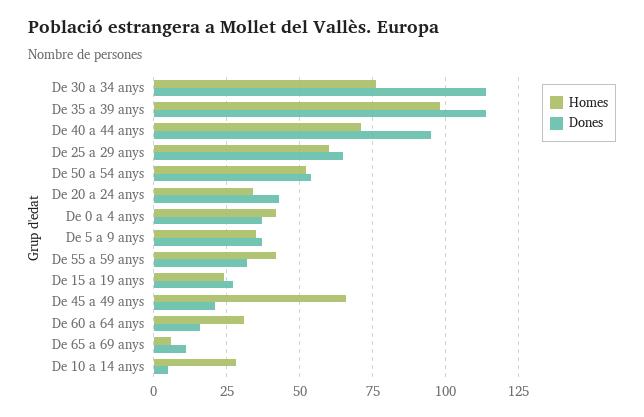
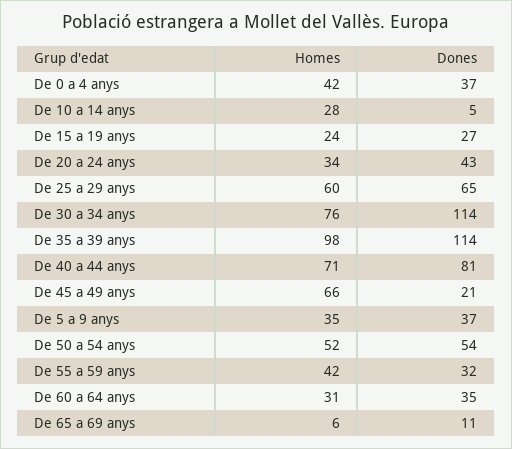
  {
    "Homes": {
      "De 30 a 34 anys": 76,
      "De 35 a 39 anys": 98,
      "De 40 a 44 anys": 71,
      "De 25 a 29 anys": 60,
      "De 50 a 54 anys": 52,
      "De 20 a 24 anys": 34,
      "De 0 a 4 anys": 42,
      "De 5 a 9 anys": 35,
      "De 55 a 59 anys": 42,
      "De 15 a 19 anys": 24,
      "De 45 a 49 anys": 66,
      "De 60 a 64 anys": 31,
      "De 65 a 69 anys": 6,
      "De 10 a 14 anys": 28
    },
    "Dones": {
      "De 30 a 34 anys": 114,
      "De 35 a 39 anys": 114,
-     "De 40 a 44 anys": 95,
+     "De 40 a 44 anys": 81,
      "De 25 a 29 anys": 65,
      "De 50 a 54 anys": 54,
      "De 20 a 24 anys": 43,
      "De 0 a 4 anys": 37,
      "De 5 a 9 anys": 37,
      "De 55 a 59 anys": 32,
      "De 15 a 19 anys": 27,
      "De 45 a 49 anys": 21,
-     "De 60 a 64 anys": 15,
+     "De 60 a 64 anys": 35,
      "De 65 a 69 anys": 11,
      "De 10 a 14 anys": 5
    }
  }

